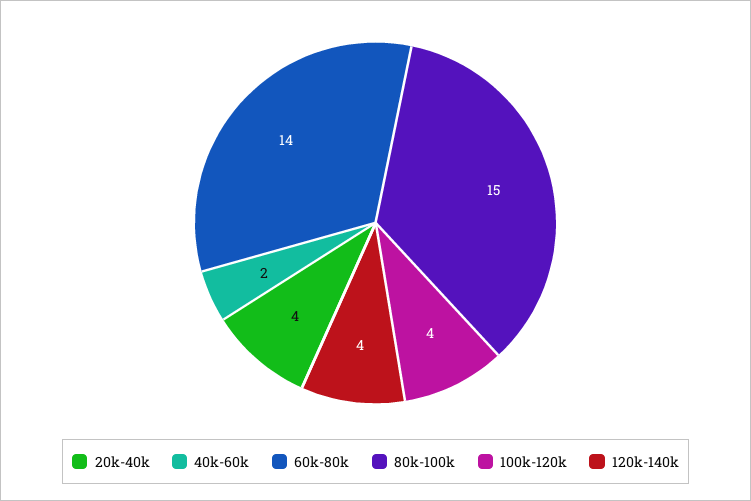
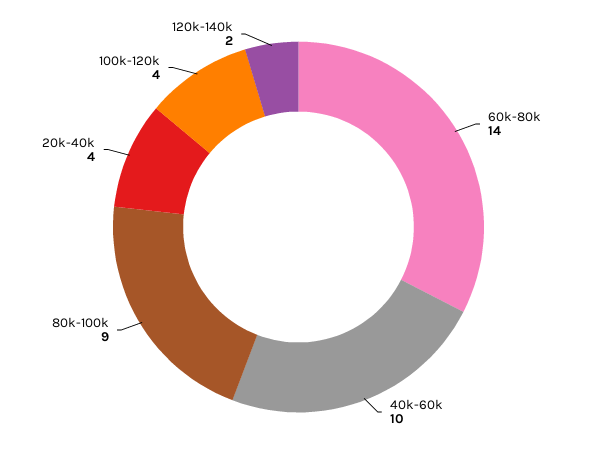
  {
    "20k-40k": 4,
-   "40k-60k": 2,
+   "40k-60k": 10,
    "60k-80k": 14,
-   "80k-100k": 15,
+   "80k-100k": 9,
    "100k-120k": 4,
-   "120k-140k": 4
+   "120k-140k": 2
  }

